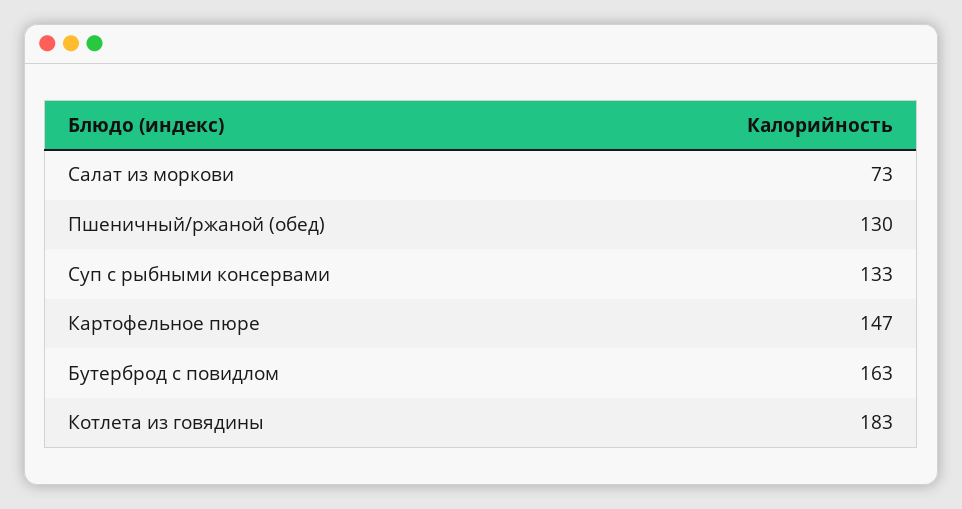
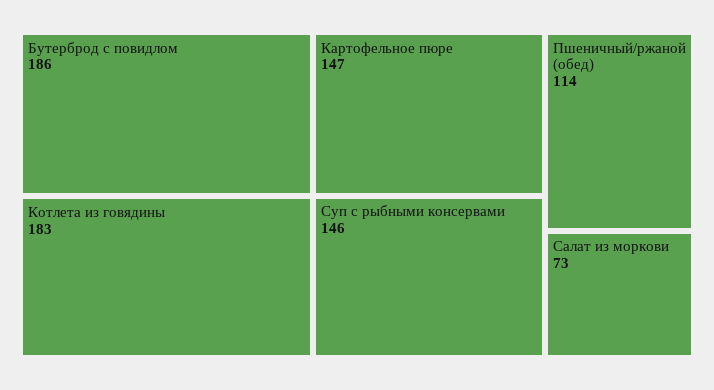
  {
    "Салат из моркови": 73,
-   "Пшеничный/ржаной (обед)": 130,
+   "Пшеничный/ржаной (обед)": 114,
-   "Суп с рыбными консервами": 133,
+   "Суп с рыбными консервами": 146,
    "Картофельное пюре": 147,
-   "Бутерброд с повидлом": 163,
+   "Бутерброд с повидлом": 186,
    "Котлета из говядины": 183
  }

